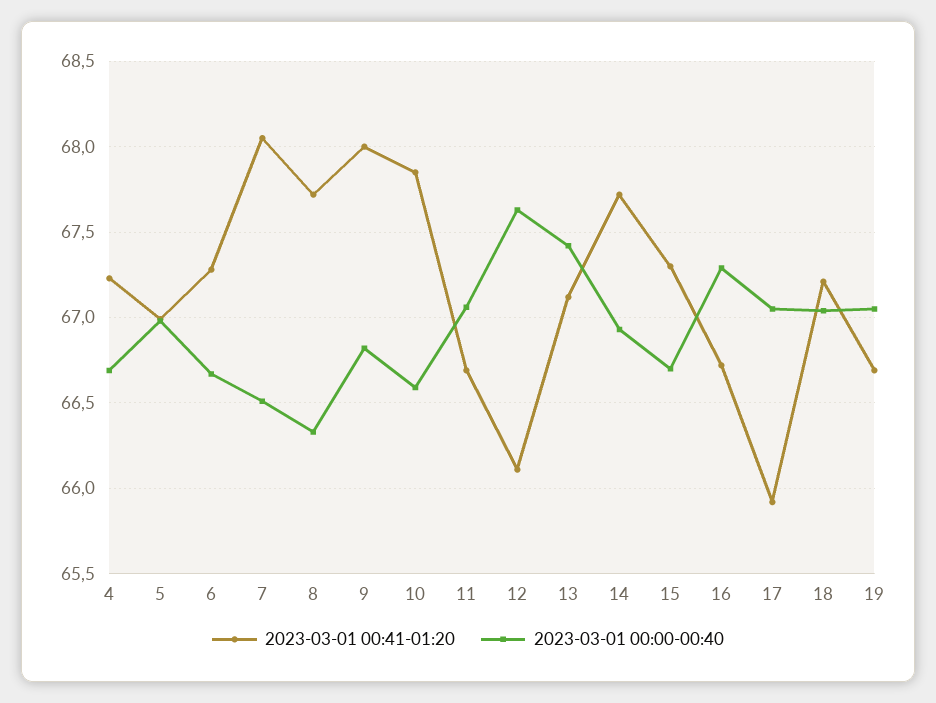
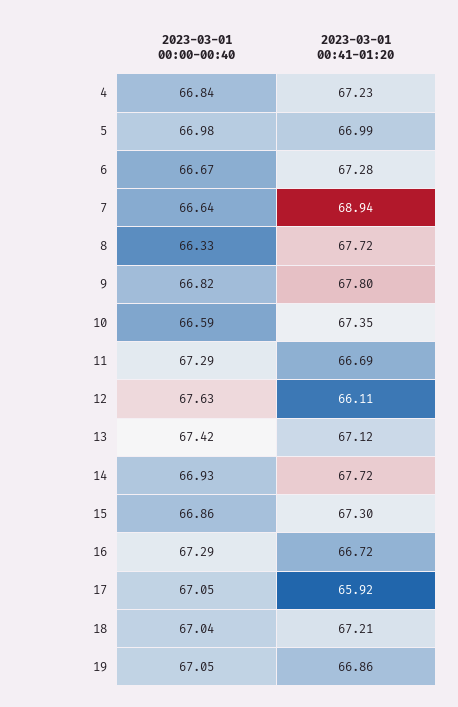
  {
    "2023-03-01 00:41-01:20": {
      "4": 67.23,
      "5": 66.99,
      "6": 67.28,
-     "7": 68.05,
+     "7": 68.94,
      "8": 67.72,
-     "9": 68,
+     "9": 67.8,
-     "10": 67.85,
+     "10": 67.35,
      "11": 66.69,
      "12": 66.11,
      "13": 67.12,
      "14": 67.72,
      "15": 67.3,
      "16": 66.72,
      "17": 65.92,
      "18": 67.21,
-     "19": 66.7
+     "19": 66.86
    },
    "2023-03-01 00:00-00:40": {
-     "4": 66.7,
+     "4": 66.84,
      "5": 66.98,
      "6": 66.67,
-     "7": 66.5,
+     "7": 66.64,
      "8": 66.33,
      "9": 66.82,
      "10": 66.59,
-     "11": 67.05,
+     "11": 67.29,
      "12": 67.63,
      "13": 67.42,
      "14": 66.93,
-     "15": 66.7,
+     "15": 66.86,
      "16": 67.29,
      "17": 67.05,
      "18": 67.04,
      "19": 67.05
    }
  }

